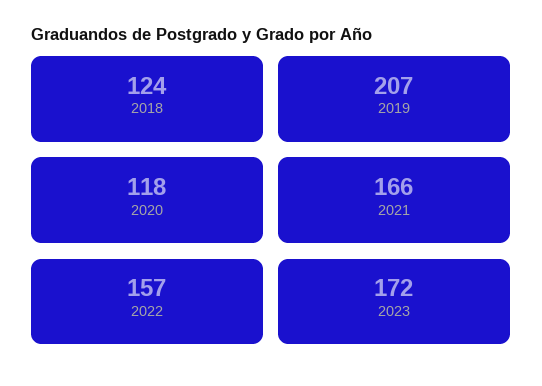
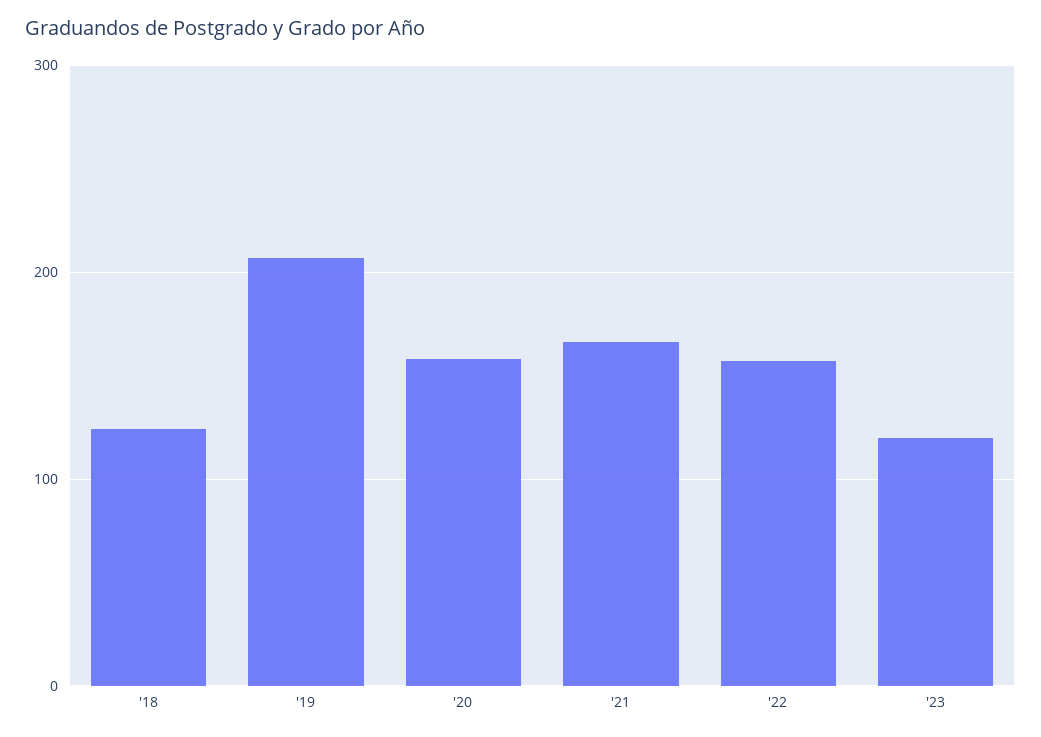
  {
    "2018": 124,
    "2019": 207,
-   "2020": 118,
+   "2020": 160,
    "2021": 166,
    "2022": 157,
-   "2023": 172
+   "2023": 120
  }

